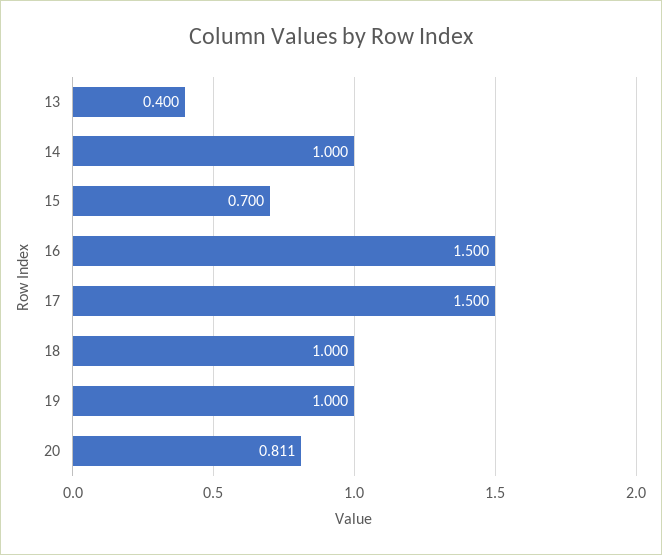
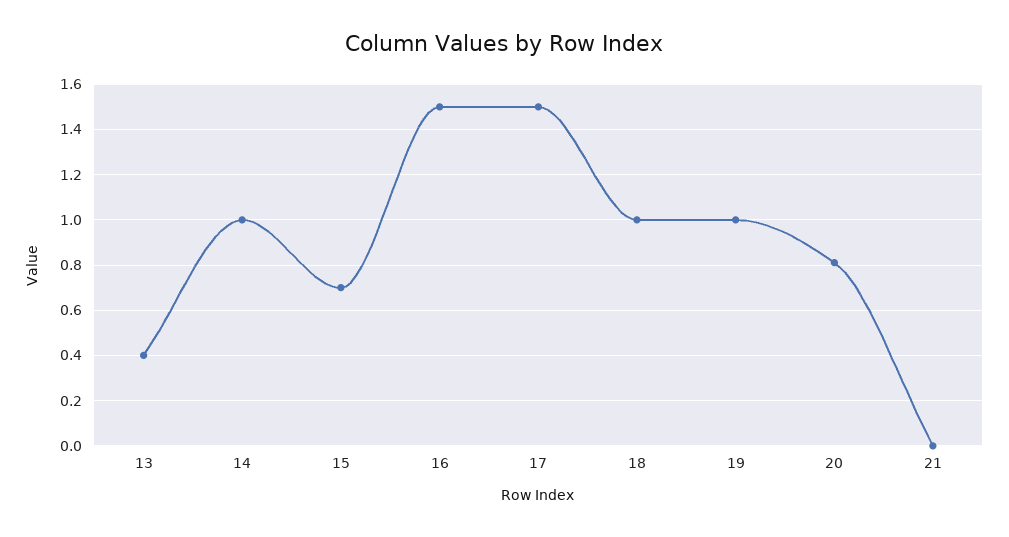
  {
    "13": 0.4,
    "14": 1,
    "15": 0.7,
    "16": 1.5,
    "17": 1.5,
    "18": 1,
    "19": 1,
-   "20": 0.811
+   "20": 0.811,
+   "21": 0
  }

